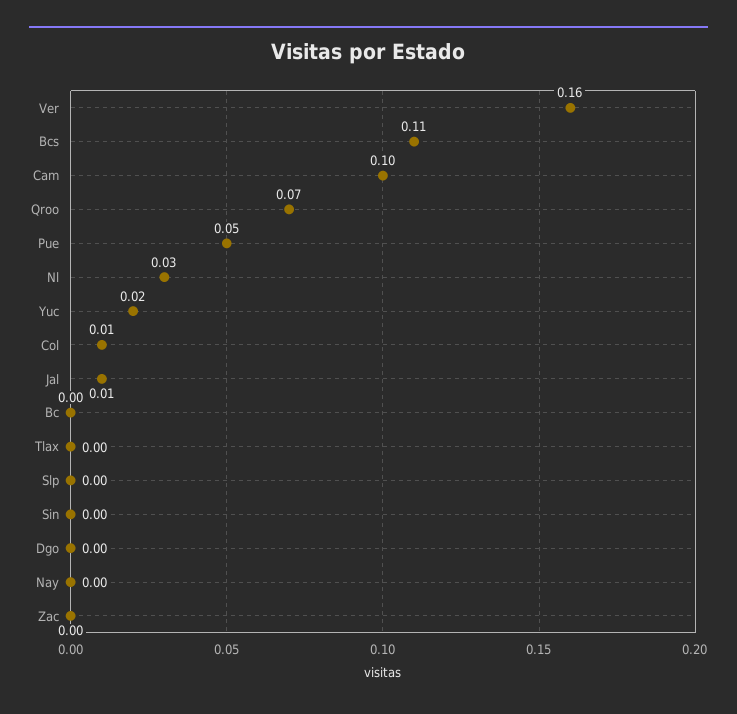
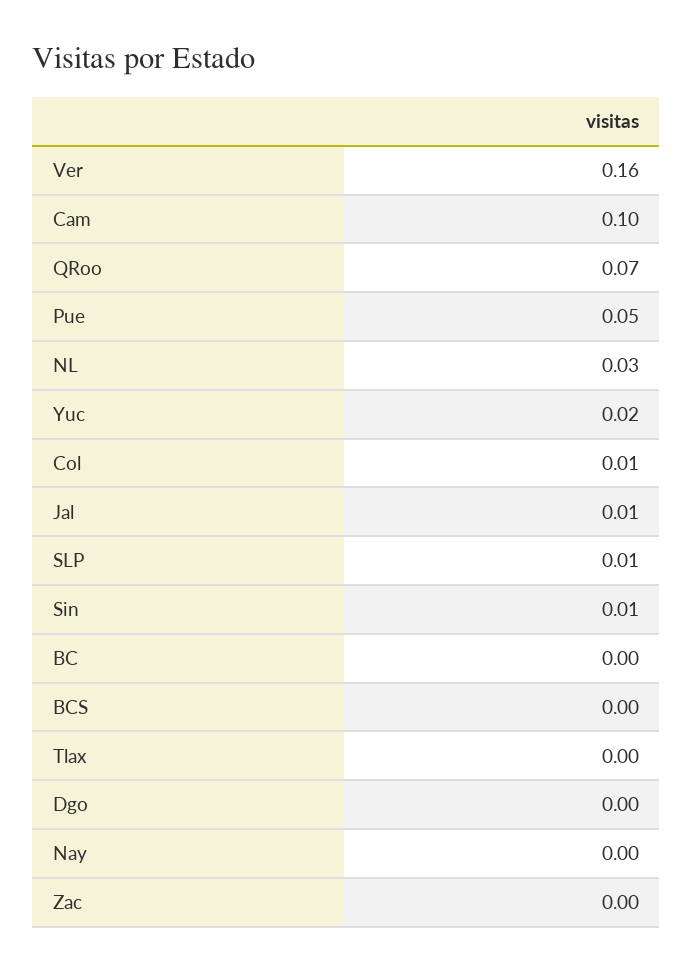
  {
    "Ver": 0.16,
-   "Bcs": 0.11,
+   "Bcs": 0,
    "Cam": 0.1,
    "Qroo": 0.07,
    "Pue": 0.05,
    "Nl": 0.03,
    "Yuc": 0.02,
    "Col": 0.01,
    "Jal": 0.01,
    "Bc": 0,
    "Tlax": 0,
-   "Slp": 0,
+   "Slp": 0.01,
-   "Sin": 0,
+   "Sin": 0.01,
    "Dgo": 0,
    "Nay": 0,
    "Zac": 0
  }

